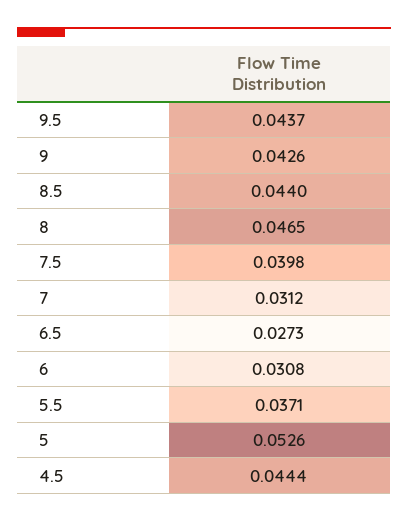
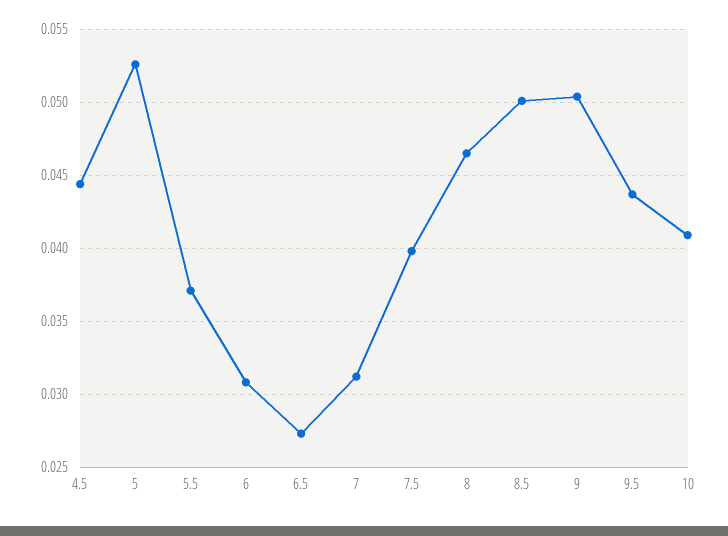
  {
    "9.5": 0.0437,
-   "9": 0.0426,
+   "9": 0.0505,
-   "8.5": 0.044,
+   "8.5": 0.05,
    "8": 0.0465,
    "7.5": 0.0398,
    "7": 0.0312,
    "6.5": 0.0273,
    "6": 0.0308,
    "5.5": 0.0371,
    "5": 0.0526,
-   "4.5": 0.0444
+   "4.5": 0.0444,
+   "10": 0.041
  }

